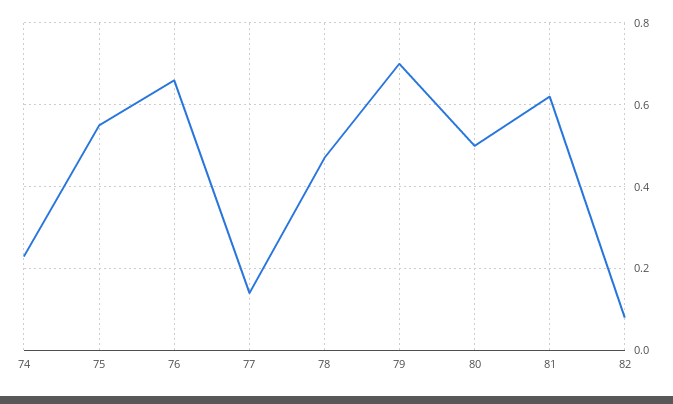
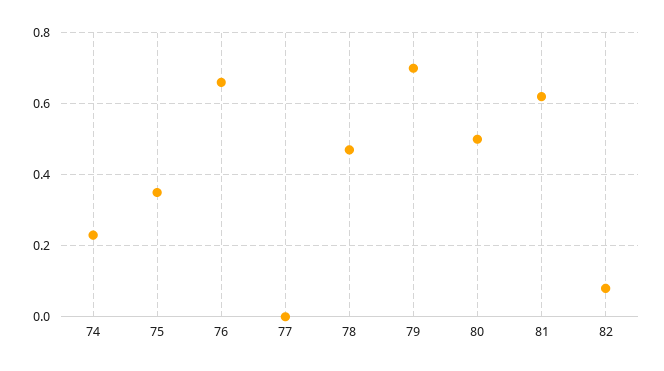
  {
    "74": 0.25,
-   "75": 0.55,
+   "75": 0.35,
    "76": 0.65,
-   "77": 0.15,
+   "77": 0,
    "78": 0.45,
    "79": 0.7,
    "80": 0.5,
    "81": 0.6,
    "82": 0.1
  }

